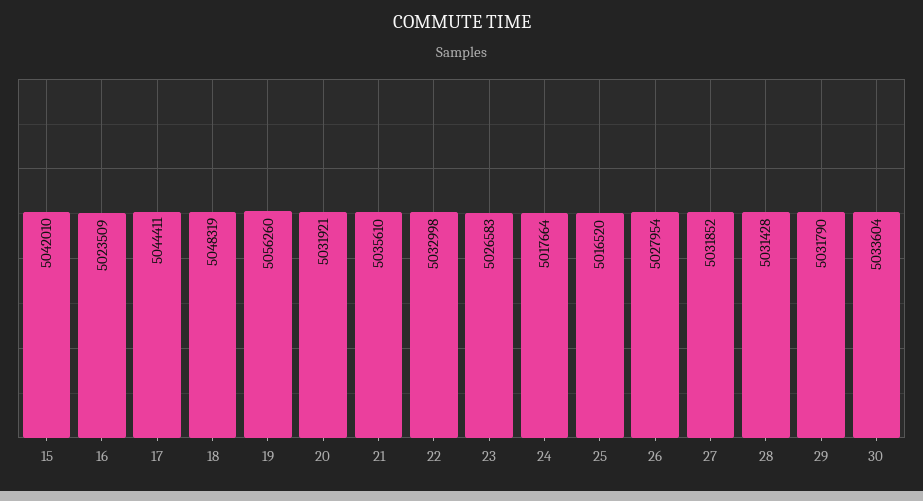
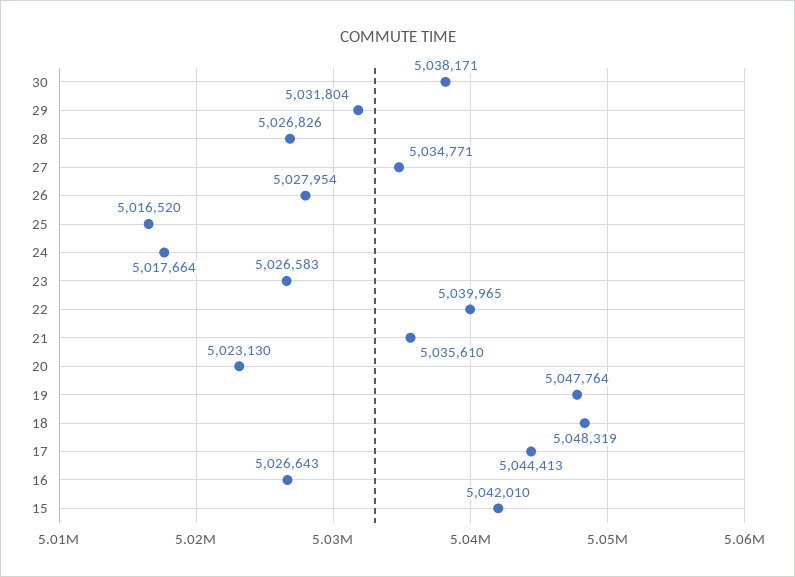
  {
    "15": 5042010,
-   "16": 5023509,
+   "16": 5026643,
-   "17": 5044411,
+   "17": 5044413,
    "18": 5048319,
-   "19": 5056260,
+   "19": 5047764,
-   "20": 5031921,
+   "20": 5023130,
    "21": 5035610,
-   "22": 5032998,
+   "22": 5039965,
    "23": 5026583,
    "24": 5017664,
    "25": 5016520,
    "26": 5027954,
-   "27": 5031852,
+   "27": 5034771,
-   "28": 5031428,
+   "28": 5026826,
-   "29": 5031790,
+   "29": 5031804,
-   "30": 5033604
+   "30": 5038171
  }

